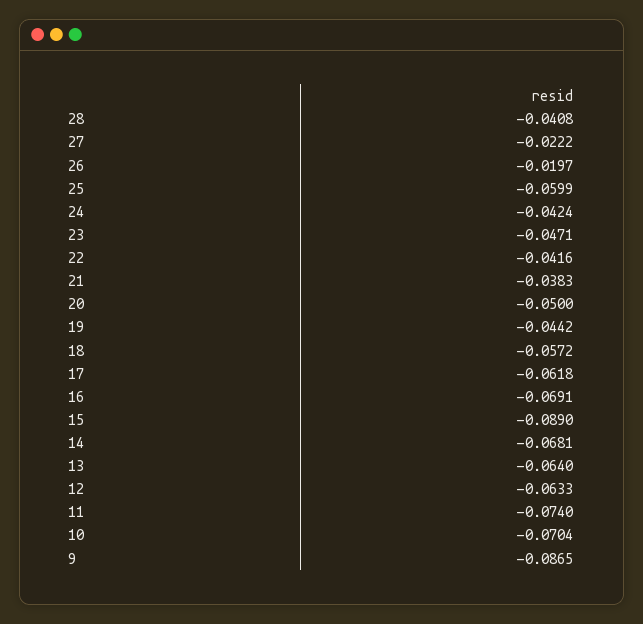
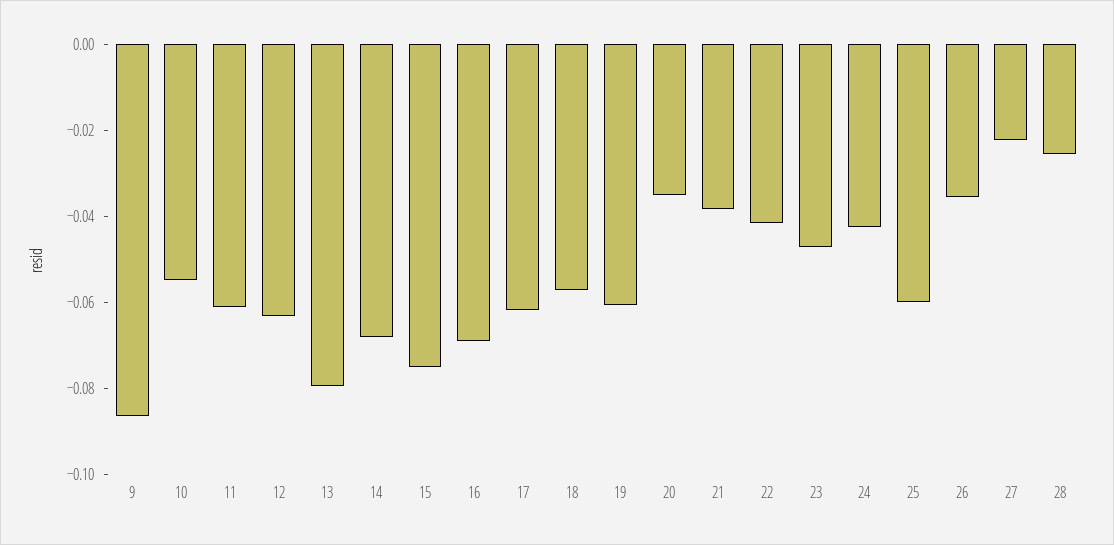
  {
-   "28": -0.0408,
+   "28": -0.025,
    "27": -0.0222,
-   "26": -0.0197,
+   "26": -0.035,
    "25": -0.0599,
    "24": -0.0424,
    "23": -0.0471,
    "22": -0.0416,
    "21": -0.0383,
-   "20": -0.05,
+   "20": -0.035,
-   "19": -0.0442,
+   "19": -0.06,
    "18": -0.0572,
    "17": -0.0618,
    "16": -0.0691,
-   "15": -0.089,
+   "15": -0.075,
    "14": -0.0681,
-   "13": -0.064,
+   "13": -0.08,
    "12": -0.0633,
-   "11": -0.074,
+   "11": -0.06,
-   "10": -0.0704,
+   "10": -0.055,
    "9": -0.0865
  }

